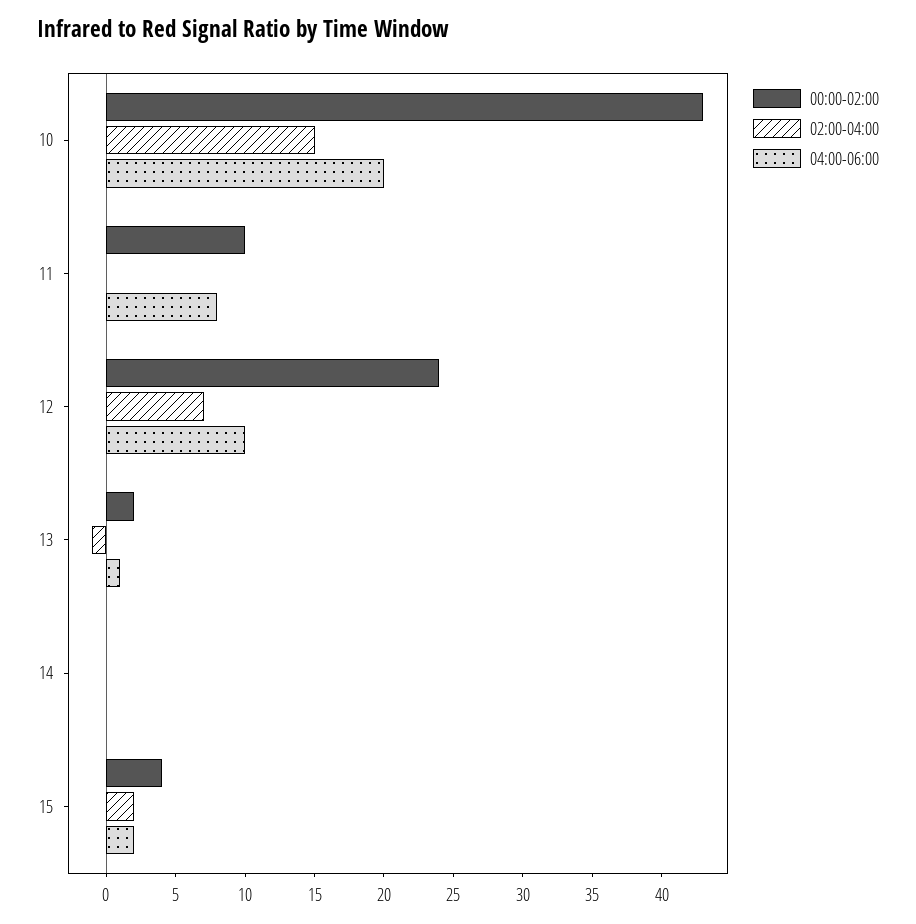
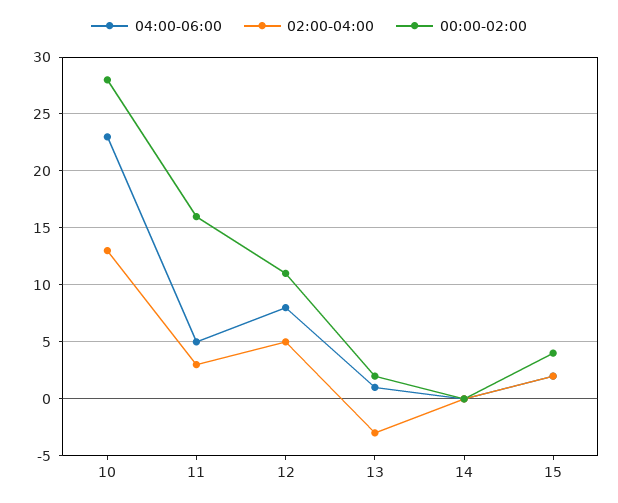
  {
    "00:00-02:00": {
-     "10": 43,
+     "10": 28,
-     "11": 10,
+     "11": 16,
-     "12": 24,
+     "12": 11,
      "13": 2,
      "14": 0,
      "15": 4
    },
    "02:00-04:00": {
-     "10": 15,
+     "10": 13,
-     "11": 0,
+     "11": 3,
-     "12": 7,
+     "12": 5,
-     "13": -1,
+     "13": -3,
      "14": 0,
      "15": 2
    },
    "04:00-06:00": {
-     "10": 20,
+     "10": 23,
-     "11": 8,
+     "11": 5,
-     "12": 10,
+     "12": 8,
      "13": 1,
      "14": 0,
      "15": 2
    }
  }

